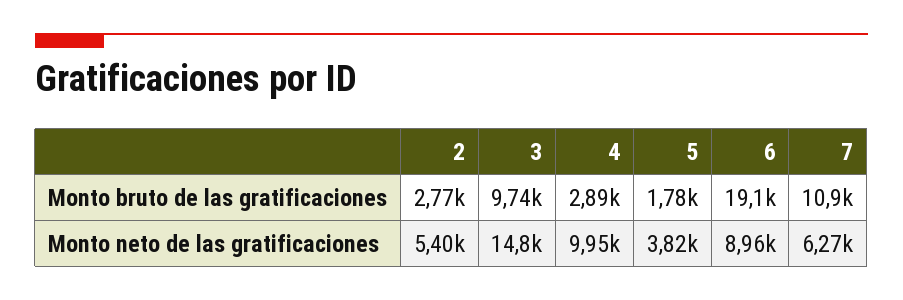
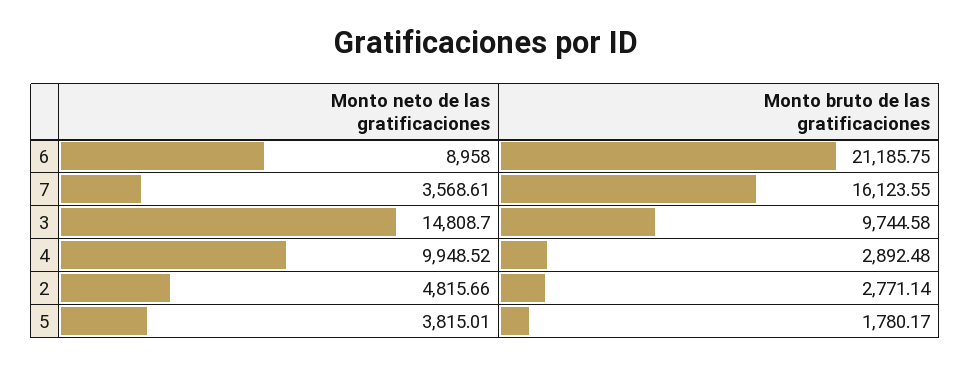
  {
    "2": {
      "Monto bruto de las gratificaciones": 2771.14,
-     "Monto neto de las gratificaciones": 5400
+     "Monto neto de las gratificaciones": 4815.66
    },
    "3": {
      "Monto bruto de las gratificaciones": 9744.58,
      "Monto neto de las gratificaciones": 14808.7
    },
    "4": {
      "Monto bruto de las gratificaciones": 2892.48,
      "Monto neto de las gratificaciones": 9948.52
    },
    "5": {
      "Monto bruto de las gratificaciones": 1780.17,
      "Monto neto de las gratificaciones": 3815.01
    },
    "6": {
-     "Monto bruto de las gratificaciones": 19100,
+     "Monto bruto de las gratificaciones": 21185.75,
      "Monto neto de las gratificaciones": 8958
    },
    "7": {
-     "Monto bruto de las gratificaciones": 10900,
+     "Monto bruto de las gratificaciones": 16123.55,
-     "Monto neto de las gratificaciones": 6270
+     "Monto neto de las gratificaciones": 3568.61
    }
  }

